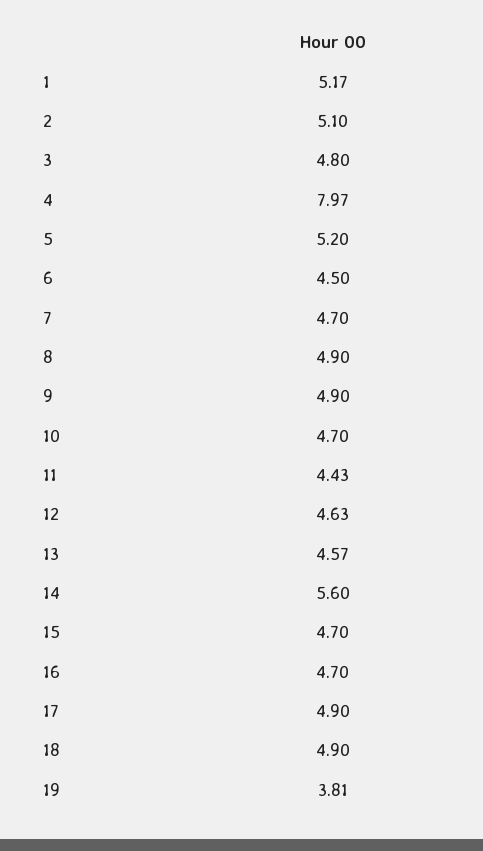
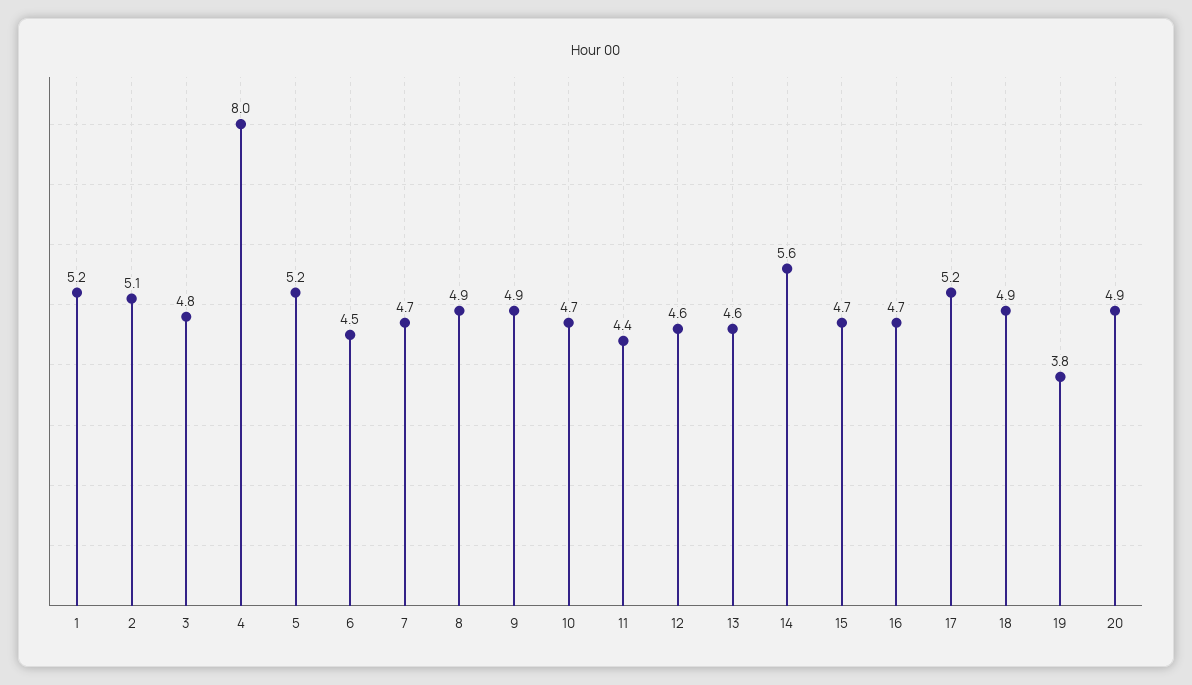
  {
    "1": 5.17,
    "2": 5.1,
    "3": 4.8,
    "4": 7.97,
    "5": 5.2,
    "6": 4.5,
    "7": 4.7,
    "8": 4.9,
    "9": 4.9,
    "10": 4.7,
    "11": 4.43,
    "12": 4.63,
    "13": 4.57,
    "14": 5.6,
    "15": 4.7,
    "16": 4.7,
-   "17": 4.9,
+   "17": 5.2,
    "18": 4.9,
-   "19": 3.81
+   "19": 3.81,
+   "20": 4.9
  }

